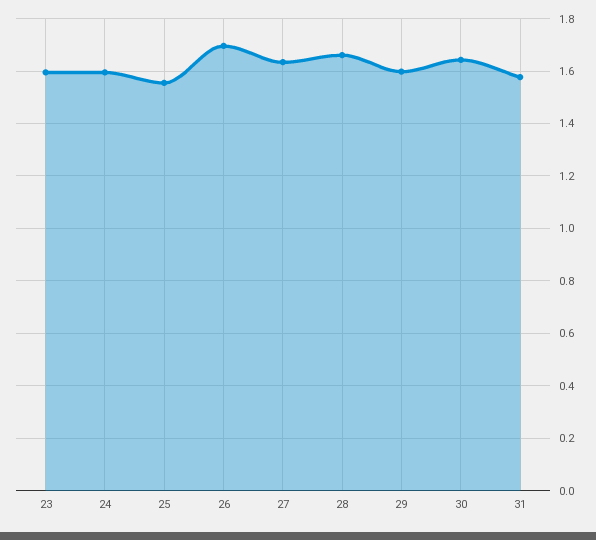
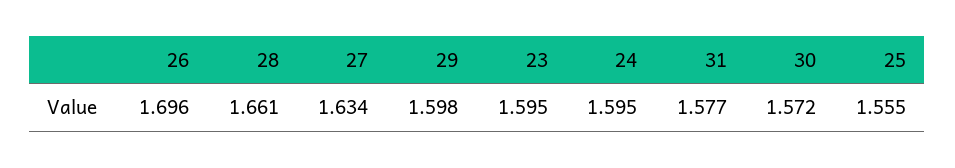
  {
    "23": 1.595,
    "24": 1.595,
    "25": 1.555,
    "26": 1.696,
    "27": 1.634,
    "28": 1.661,
    "29": 1.598,
-   "30": 1.65,
+   "30": 1.572,
    "31": 1.577
  }

